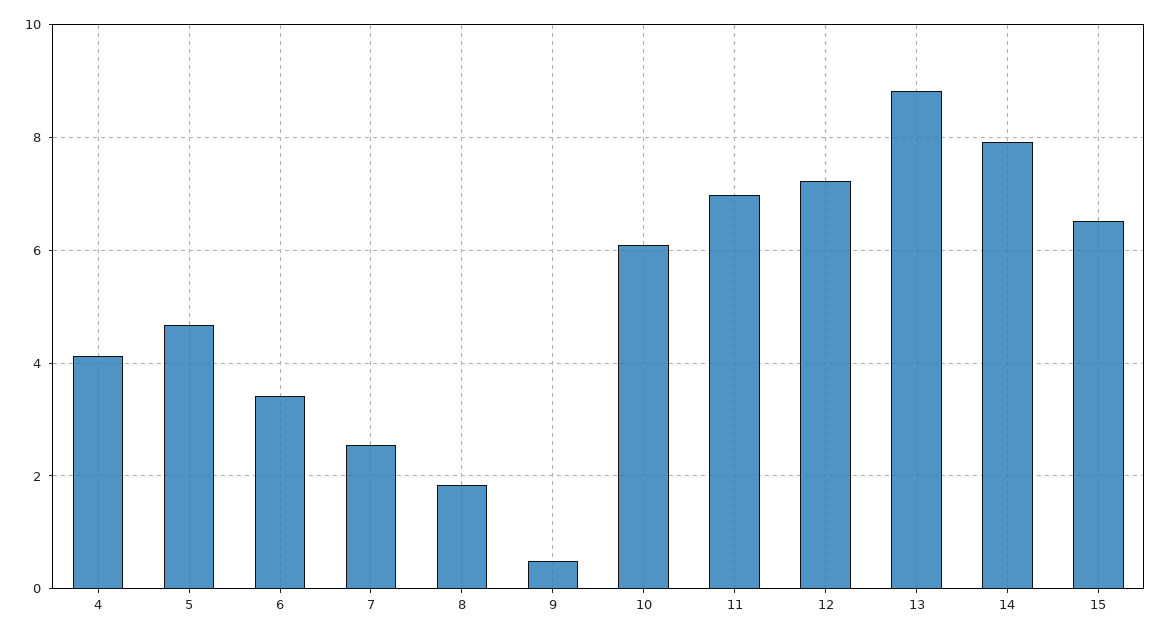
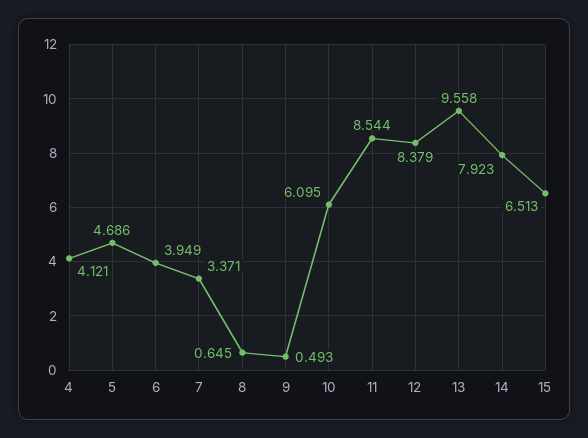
  {
    "4": 4.121,
    "5": 4.686,
-   "6": 3.4,
+   "6": 3.949,
-   "7": 2.6,
+   "7": 3.371,
-   "8": 1.8,
+   "8": 0.645,
    "9": 0.493,
    "10": 6.095,
-   "11": 7,
+   "11": 8.544,
-   "12": 7.2,
+   "12": 8.379,
-   "13": 8.8,
+   "13": 9.558,
    "14": 7.923,
    "15": 6.513
  }

